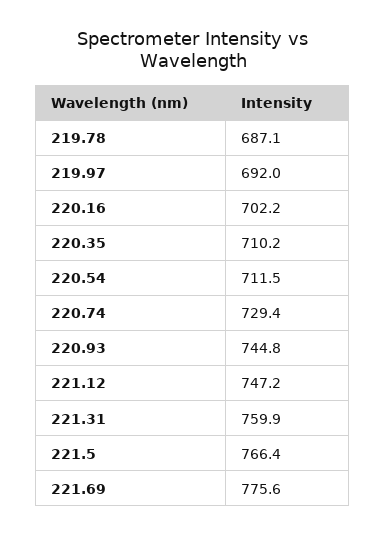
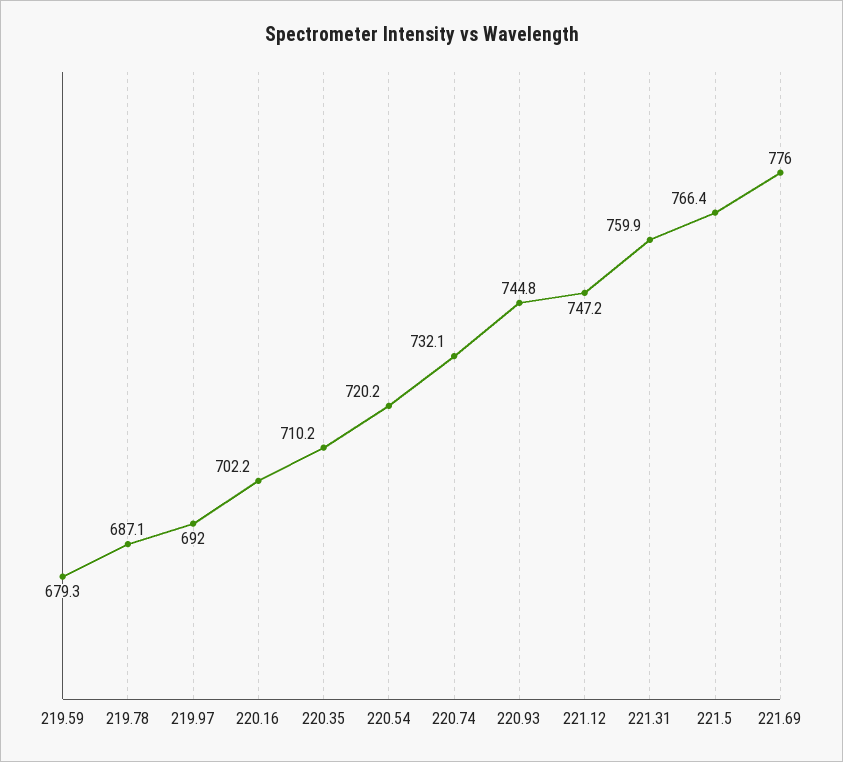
  {
    "219.78": 687.1,
    "219.97": 692,
    "220.16": 702.2,
    "220.35": 710.2,
-   "220.54": 711.5,
+   "220.54": 720.2,
-   "220.74": 729.4,
+   "220.74": 732.1,
    "220.93": 744.8,
    "221.12": 747.2,
    "221.31": 759.9,
    "221.5": 766.4,
-   "221.69": 775.6
+   "221.69": 776,
+   "219.59": 679.3
  }

